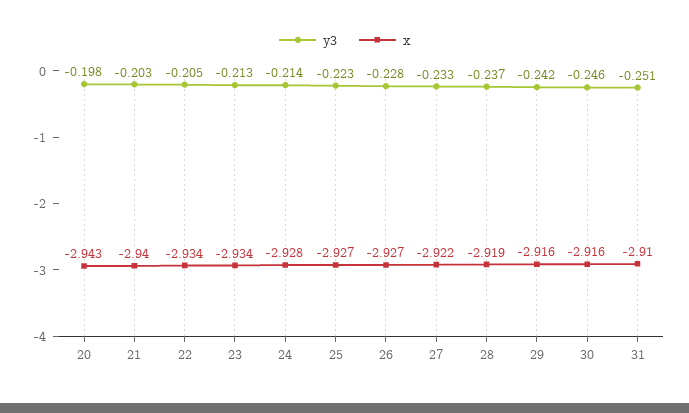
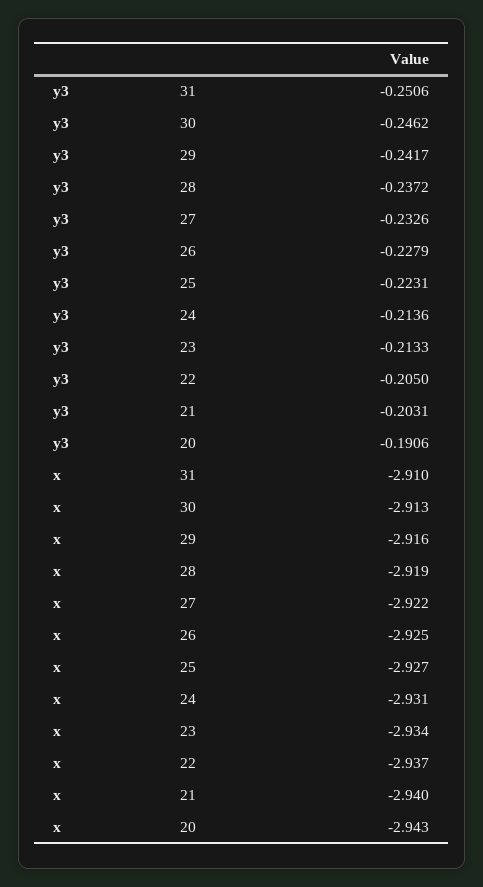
  {
    "y3": {
-     "20": -0.198,
+     "20": -0.1906,
      "21": -0.2031,
      "22": -0.205,
      "23": -0.2133,
      "24": -0.2136,
      "25": -0.2231,
      "26": -0.2279,
      "27": -0.2326,
      "28": -0.2372,
      "29": -0.2417,
      "30": -0.2462,
      "31": -0.2506
    },
    "x": {
      "20": -2.943,
      "21": -2.94,
-     "22": -2.934,
+     "22": -2.937,
      "23": -2.934,
-     "24": -2.928,
+     "24": -2.931,
      "25": -2.927,
-     "26": -2.927,
+     "26": -2.925,
      "27": -2.922,
      "28": -2.919,
      "29": -2.916,
-     "30": -2.916,
+     "30": -2.913,
      "31": -2.91
    }
  }

